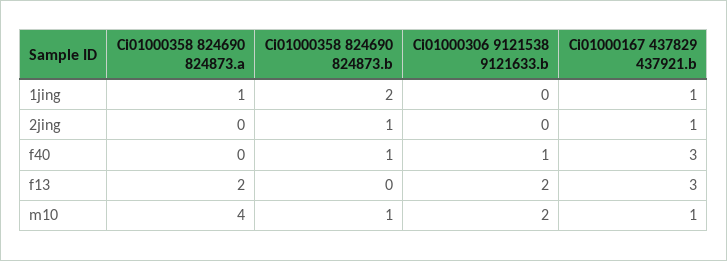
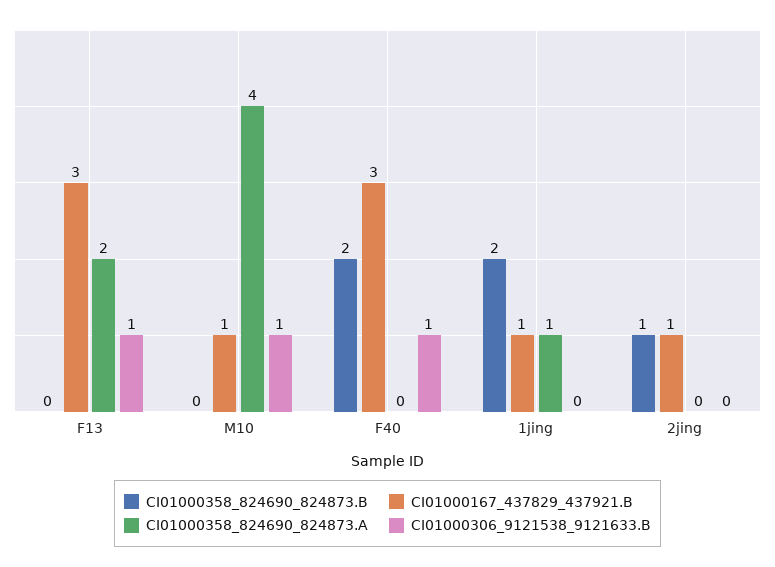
  {
    "Ci01000358 824690 824873.a": {
      "1jing": 1,
      "2jing": 0,
      "f40": 0,
      "f13": 2,
      "m10": 4
    },
    "Ci01000358 824690 824873.b": {
      "1jing": 2,
      "2jing": 1,
-     "f40": 1,
+     "f40": 2,
      "f13": 0,
-     "m10": 1
+     "m10": 0
    },
    "Ci01000306 9121538 9121633.b": {
      "1jing": 0,
      "2jing": 0,
      "f40": 1,
-     "f13": 2,
+     "f13": 1,
-     "m10": 2
+     "m10": 1
    },
    "Ci01000167 437829 437921.b": {
      "1jing": 1,
      "2jing": 1,
      "f40": 3,
      "f13": 3,
      "m10": 1
    }
  }

